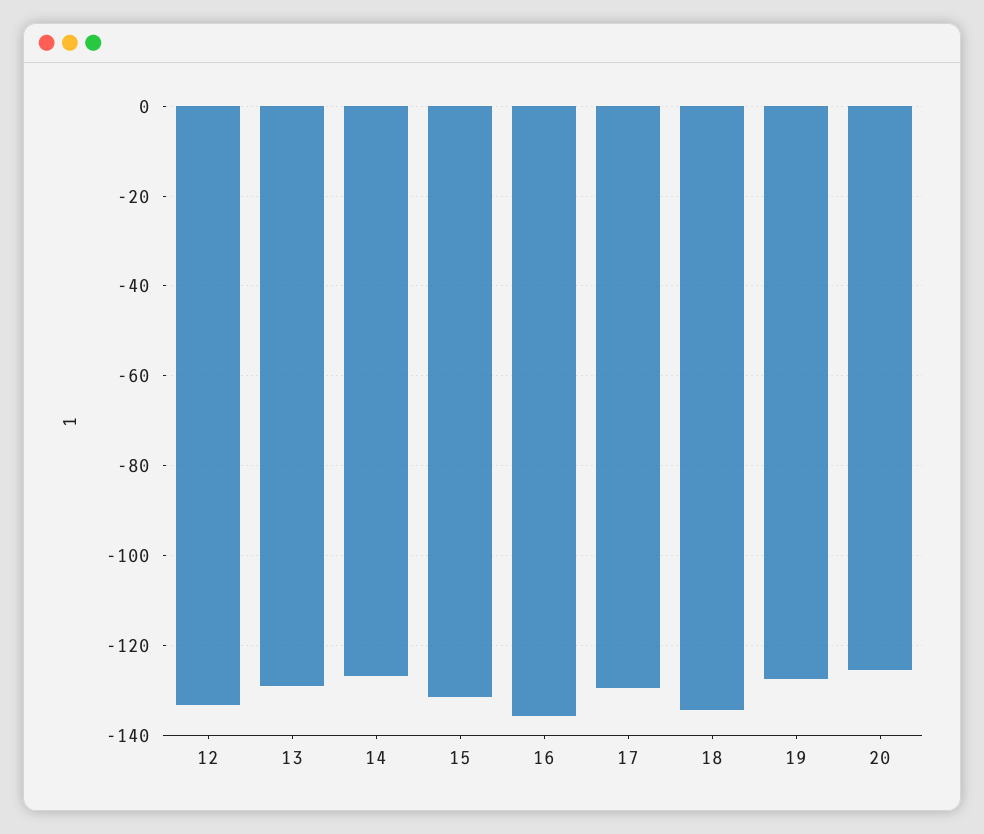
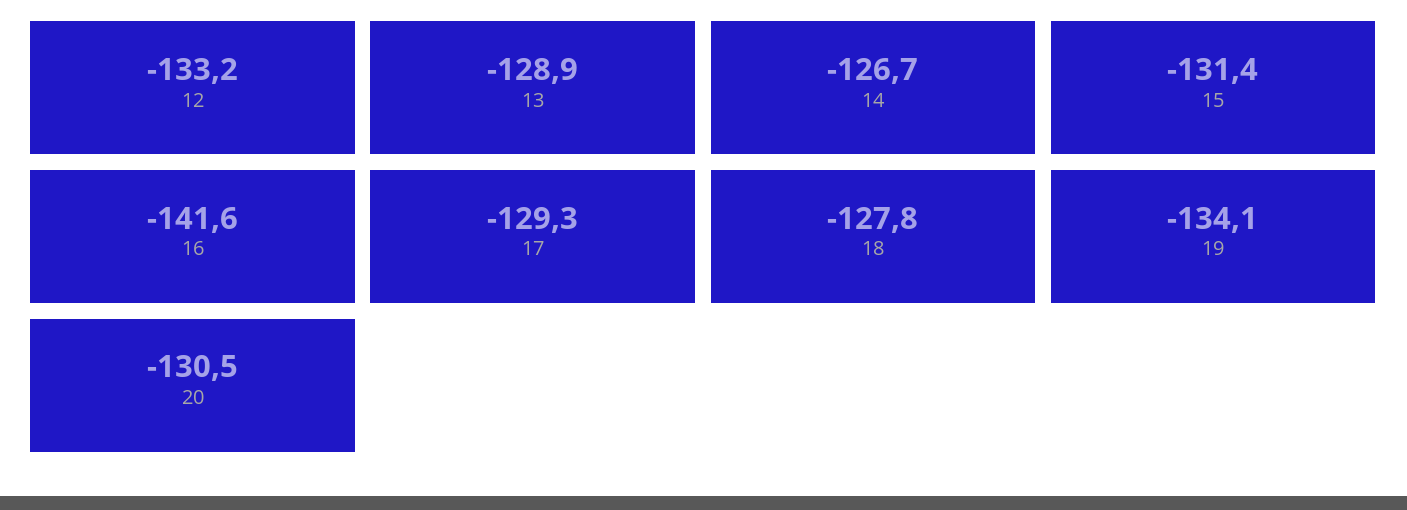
  {
    "12": -133.2,
    "13": -128.9,
    "14": -126.7,
    "15": -131.4,
-   "16": -136,
+   "16": -141.6,
    "17": -129.3,
-   "18": -134,
+   "18": -127.8,
-   "19": -128,
+   "19": -134.1,
-   "20": -126
+   "20": -130.5
  }

